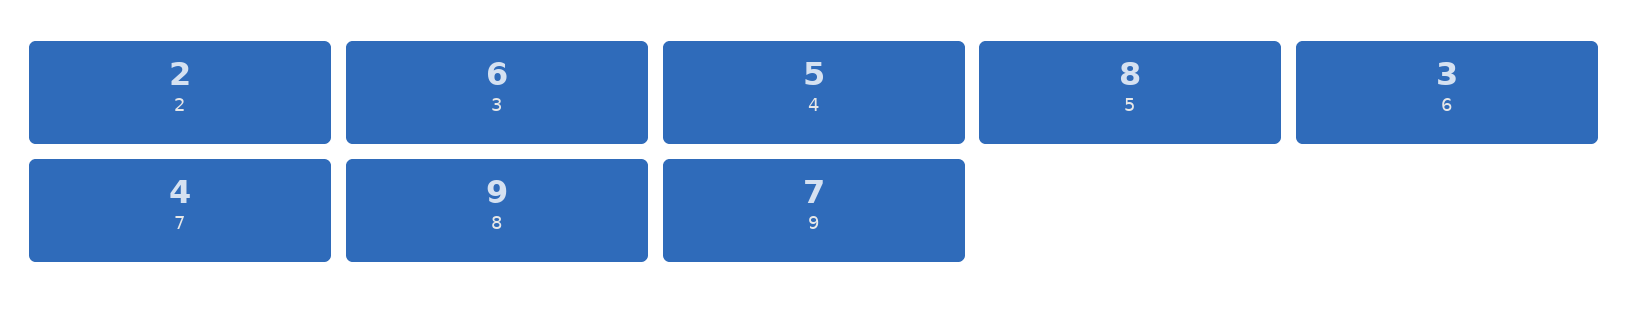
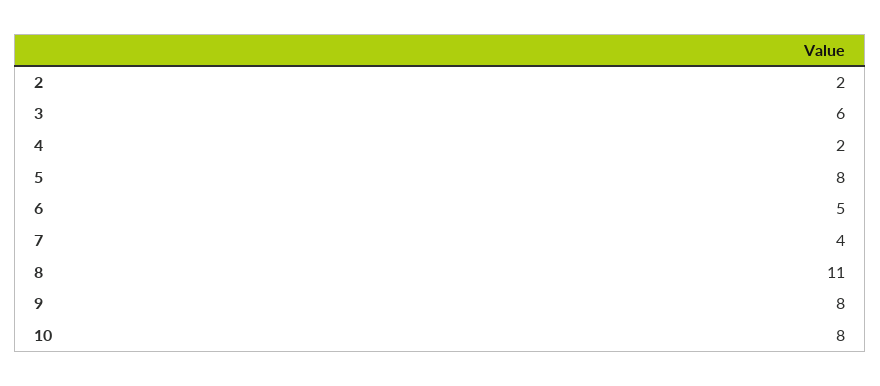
  {
    "2": 2,
    "3": 6,
-   "4": 5,
+   "4": 2,
    "5": 8,
-   "6": 3,
+   "6": 5,
    "7": 4,
-   "8": 9,
+   "8": 11,
-   "9": 7
+   "9": 8,
+   "10": 8
  }

